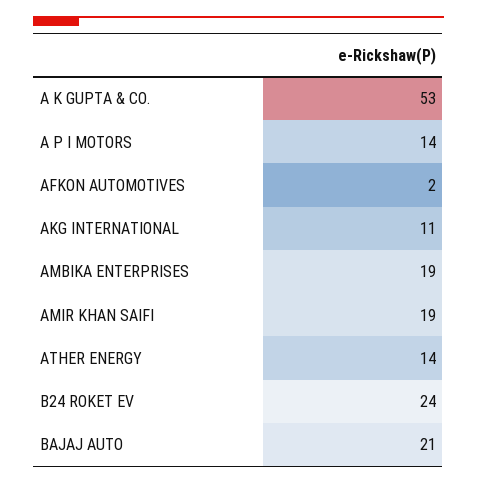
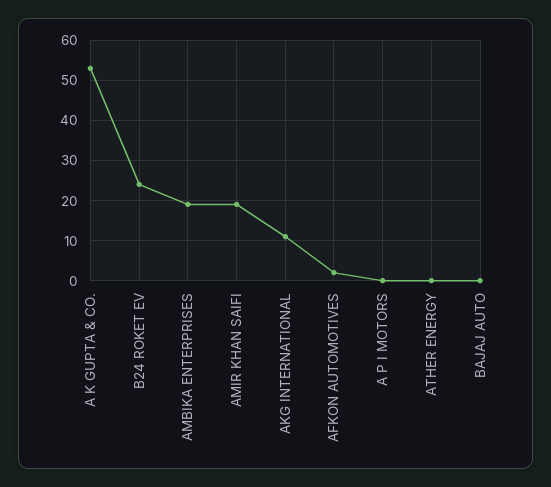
  {
    "A K GUPTA & CO.": 53,
-   "A P I MOTORS": 14,
+   "A P I MOTORS": 0,
    "AFKON AUTOMOTIVES": 2,
    "AKG INTERNATIONAL": 11,
    "AMBIKA ENTERPRISES": 19,
    "AMIR KHAN SAIFI": 19,
-   "ATHER ENERGY": 14,
+   "ATHER ENERGY": 0,
    "B24 ROKET EV": 24,
-   "BAJAJ AUTO": 21
+   "BAJAJ AUTO": 0
  }

